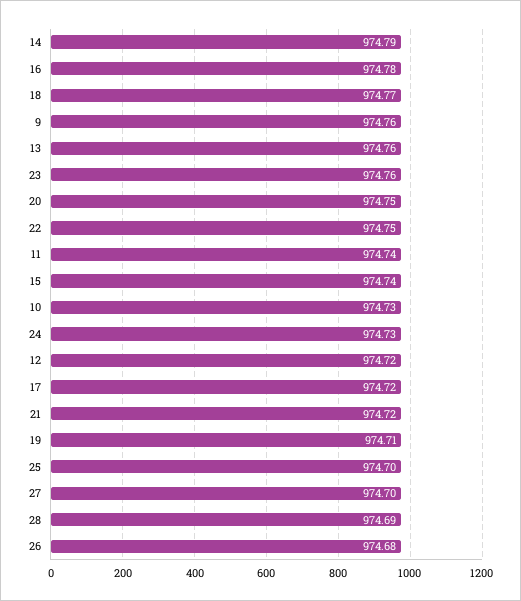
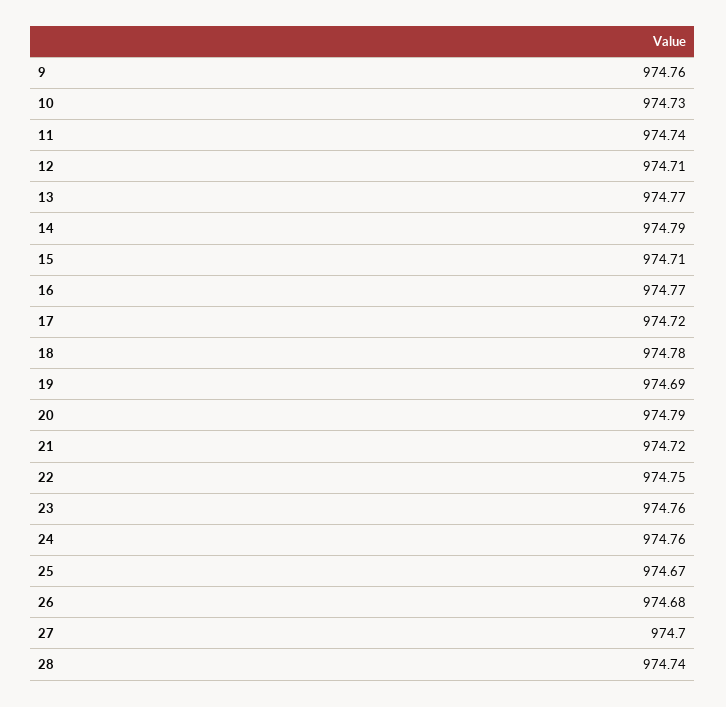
  {
    "14": 974.79,
-   "16": 974.78,
+   "16": 974.77,
-   "18": 974.77,
+   "18": 974.78,
    "9": 974.76,
-   "13": 974.76,
+   "13": 974.77,
    "23": 974.76,
-   "20": 974.75,
+   "20": 974.79,
    "22": 974.75,
    "11": 974.74,
-   "15": 974.74,
+   "15": 974.71,
    "10": 974.73,
-   "24": 974.73,
+   "24": 974.76,
-   "12": 974.72,
+   "12": 974.71,
    "17": 974.72,
    "21": 974.72,
-   "19": 974.71,
+   "19": 974.69,
-   "25": 974.7,
+   "25": 974.67,
    "27": 974.7,
-   "28": 974.69,
+   "28": 974.74,
    "26": 974.68
  }

